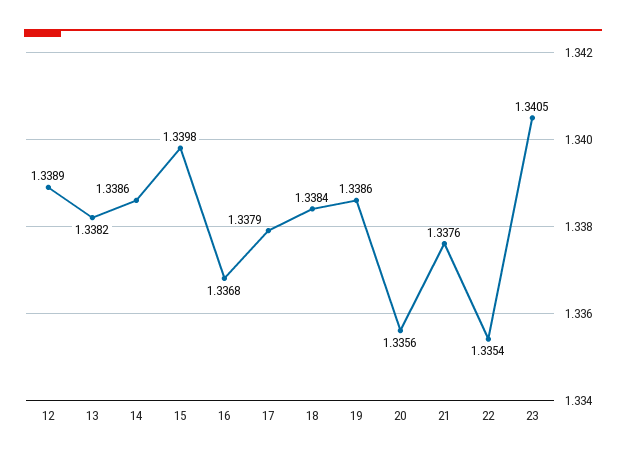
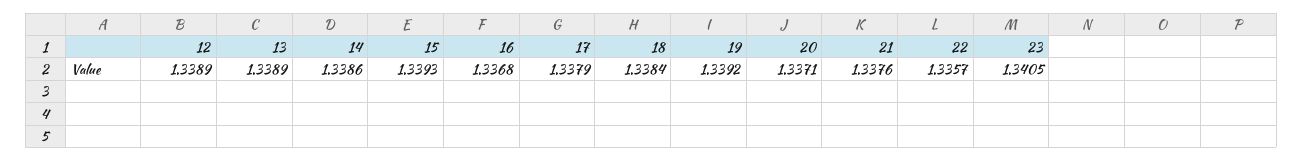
  {
    "12": 1.3389,
-   "13": 1.3382,
+   "13": 1.3389,
    "14": 1.3386,
-   "15": 1.3398,
+   "15": 1.3393,
    "16": 1.3368,
    "17": 1.3379,
    "18": 1.3384,
-   "19": 1.3386,
+   "19": 1.3392,
-   "20": 1.3356,
+   "20": 1.3371,
    "21": 1.3376,
-   "22": 1.3354,
+   "22": 1.3357,
    "23": 1.3405
  }

